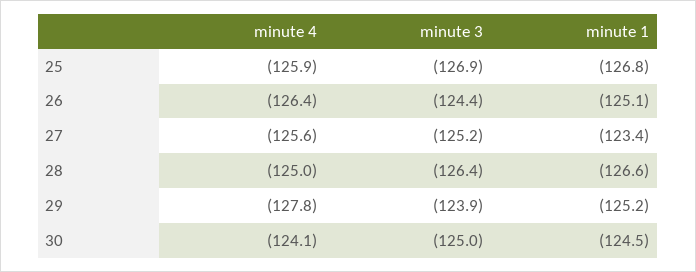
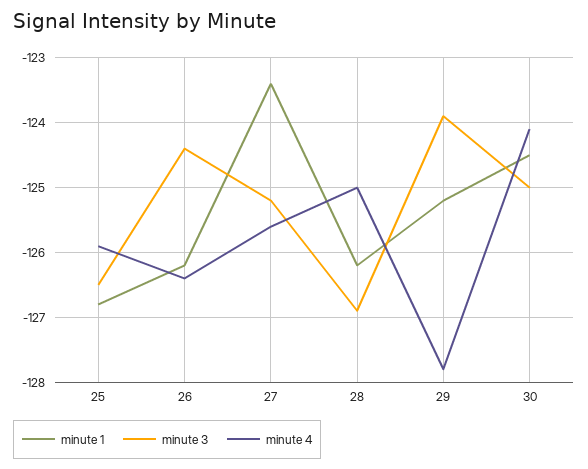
  {
    "minute 4": {
      "25": -125.9,
      "26": -126.4,
      "27": -125.6,
      "28": -125,
      "29": -127.8,
      "30": -124.1
    },
    "minute 3": {
-     "25": -126.9,
+     "25": -126.5,
      "26": -124.4,
      "27": -125.2,
-     "28": -126.4,
+     "28": -126.9,
      "29": -123.9,
      "30": -125
    },
    "minute 1": {
      "25": -126.8,
-     "26": -125.1,
+     "26": -126.2,
      "27": -123.4,
-     "28": -126.6,
+     "28": -126.2,
      "29": -125.2,
      "30": -124.5
    }
  }

